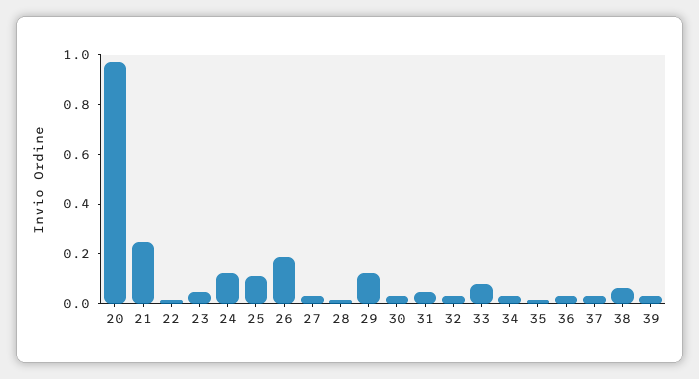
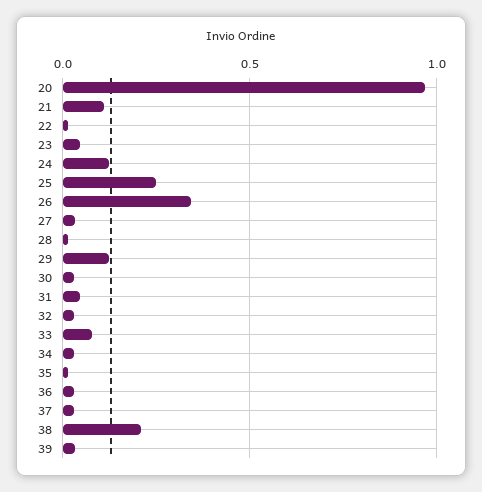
  {
    "20": 0.95,
-   "21": 0.25,
+   "21": 0.1,
    "22": 0,
    "23": 0.05,
    "24": 0.15,
-   "25": 0.1,
+   "25": 0.25,
-   "26": 0.2,
+   "26": 0.35,
    "27": 0.05,
    "28": 0,
    "29": 0.15,
    "30": 0.05,
    "31": 0.05,
    "32": 0.05,
    "33": 0.1,
    "34": 0.05,
    "35": 0,
    "36": 0.05,
    "37": 0.05,
-   "38": 0.05,
+   "38": 0.2,
    "39": 0.05
  }

